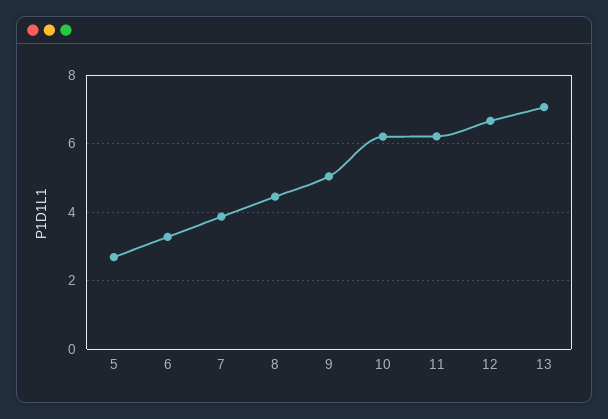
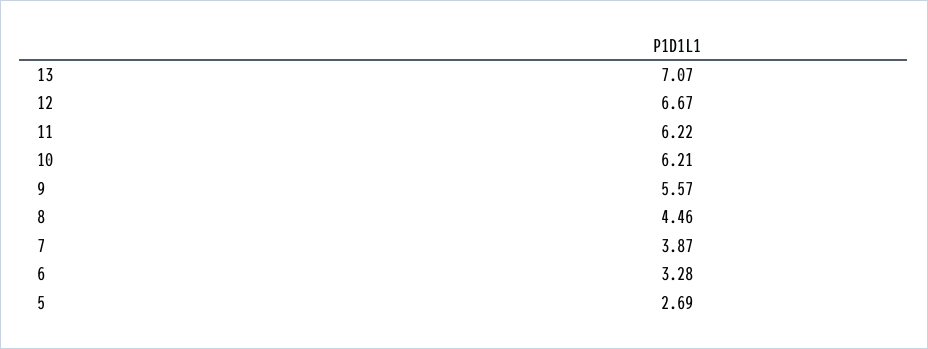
  {
    "5": 2.69,
    "6": 3.28,
    "7": 3.87,
    "8": 4.46,
-   "9": 5,
+   "9": 5.57,
    "10": 6.21,
    "11": 6.22,
    "12": 6.67,
    "13": 7.07
  }

